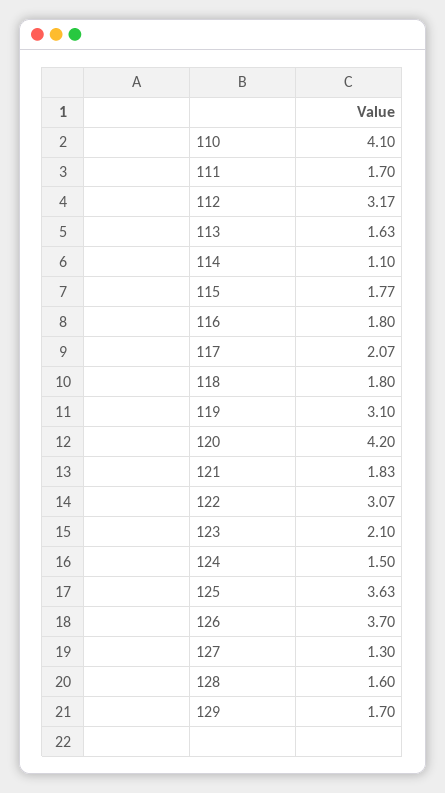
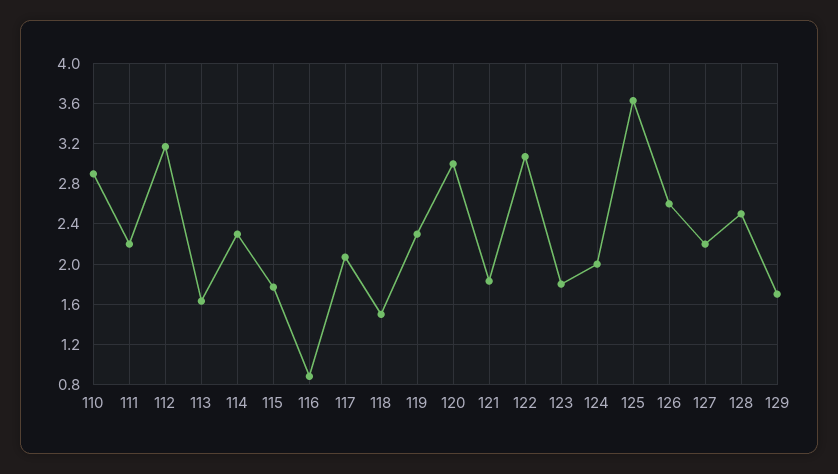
  {
-   "110": 4.1,
+   "110": 2.9,
-   "111": 1.7,
+   "111": 2.2,
    "112": 3.17,
    "113": 1.63,
-   "114": 1.1,
+   "114": 2.3,
    "115": 1.77,
-   "116": 1.8,
+   "116": 0.9,
    "117": 2.07,
-   "118": 1.8,
+   "118": 1.5,
-   "119": 3.1,
+   "119": 2.3,
-   "120": 4.2,
+   "120": 3,
    "121": 1.83,
    "122": 3.07,
-   "123": 2.1,
+   "123": 1.8,
-   "124": 1.5,
+   "124": 2,
    "125": 3.63,
-   "126": 3.7,
+   "126": 2.6,
-   "127": 1.3,
+   "127": 2.2,
-   "128": 1.6,
+   "128": 2.5,
    "129": 1.7
  }

